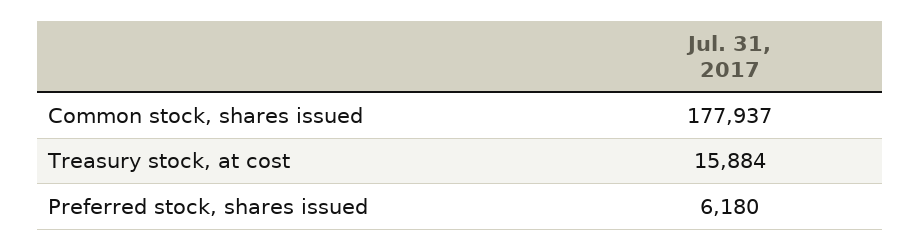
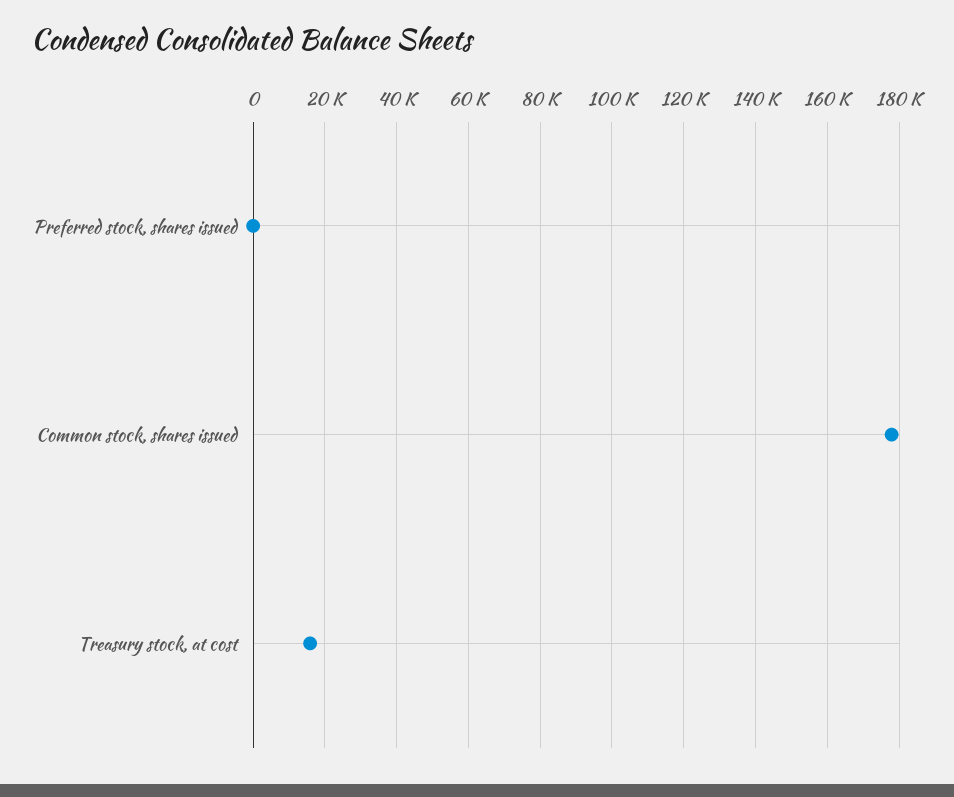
  {
    "Common stock, shares issued": 177937,
    "Treasury stock, at cost": 15884,
-   "Preferred stock, shares issued": 6180
+   "Preferred stock, shares issued": 0
  }

